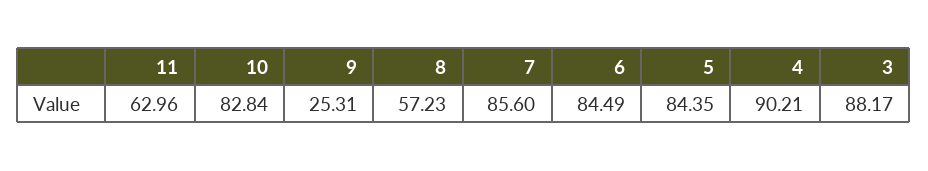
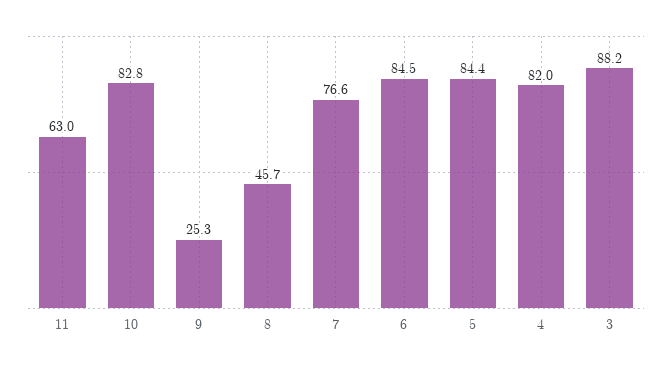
  {
    "11": 62.96,
    "10": 82.84,
    "9": 25.31,
-   "8": 57.23,
+   "8": 45.7,
-   "7": 85.6,
+   "7": 76.6,
    "6": 84.49,
    "5": 84.35,
-   "4": 90.21,
+   "4": 82,
    "3": 88.17
  }

